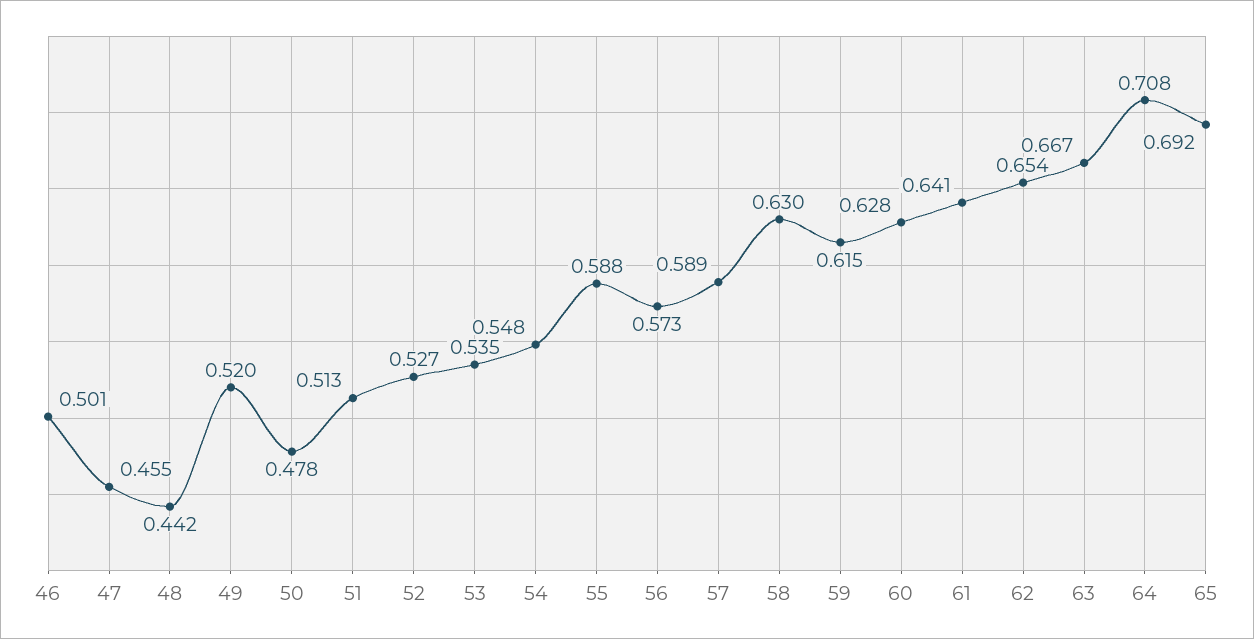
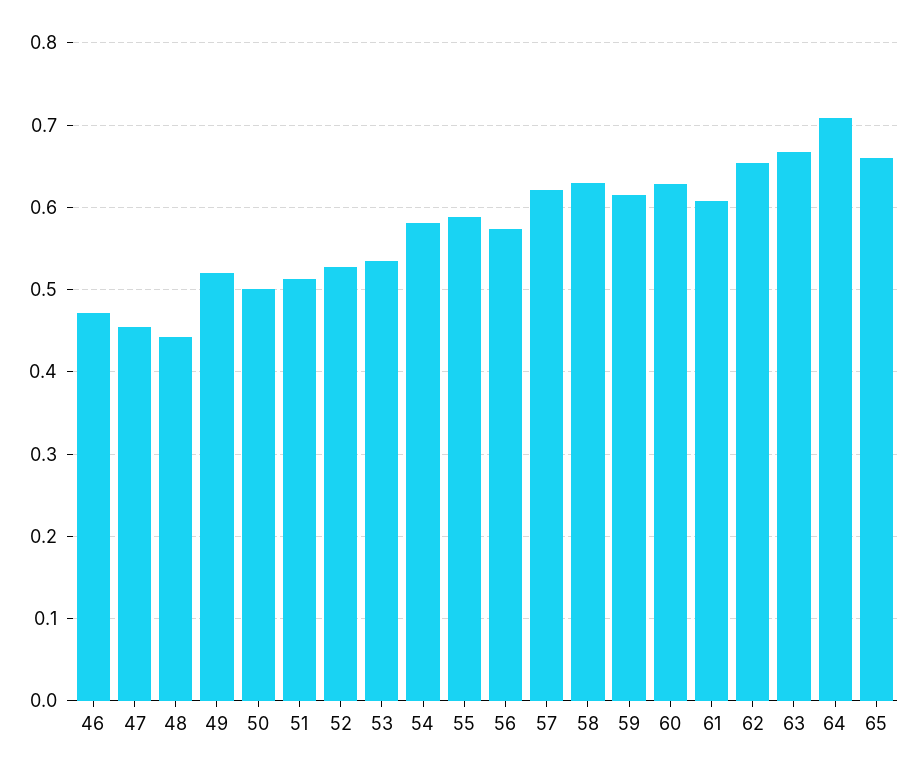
  {
-   "46": 0.501,
+   "46": 0.47,
    "47": 0.455,
    "48": 0.442,
    "49": 0.52,
-   "50": 0.478,
+   "50": 0.5,
    "51": 0.513,
    "52": 0.527,
    "53": 0.535,
-   "54": 0.548,
+   "54": 0.58,
    "55": 0.588,
    "56": 0.573,
-   "57": 0.589,
+   "57": 0.62,
    "58": 0.63,
    "59": 0.615,
    "60": 0.628,
-   "61": 0.641,
+   "61": 0.61,
    "62": 0.654,
    "63": 0.667,
    "64": 0.708,
-   "65": 0.692
+   "65": 0.66
  }

